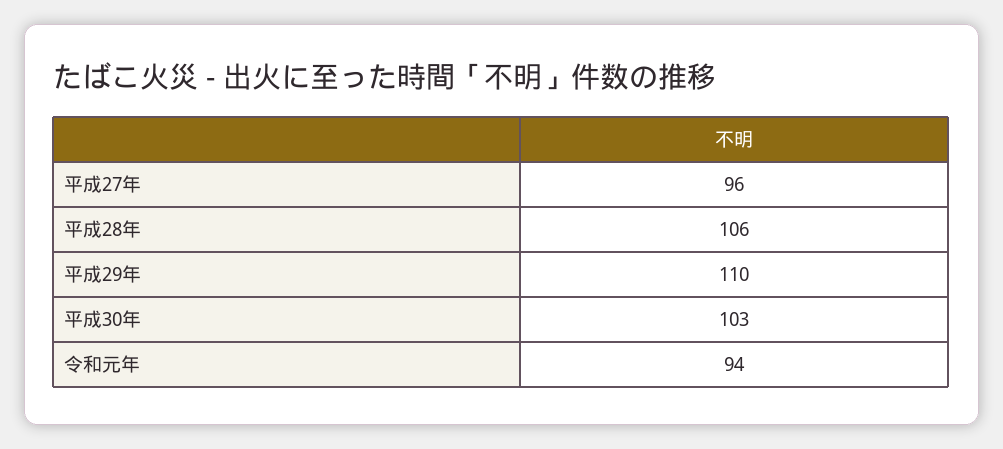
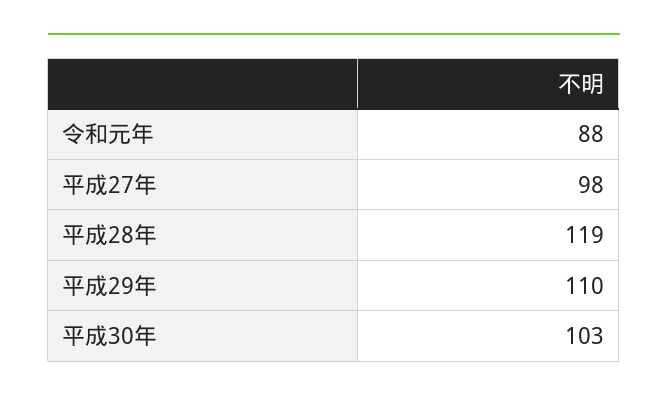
  {
-   "平成27年": 96,
+   "平成27年": 98,
-   "平成28年": 106,
+   "平成28年": 119,
    "平成29年": 110,
    "平成30年": 103,
-   "令和元年": 94
+   "令和元年": 88
  }

